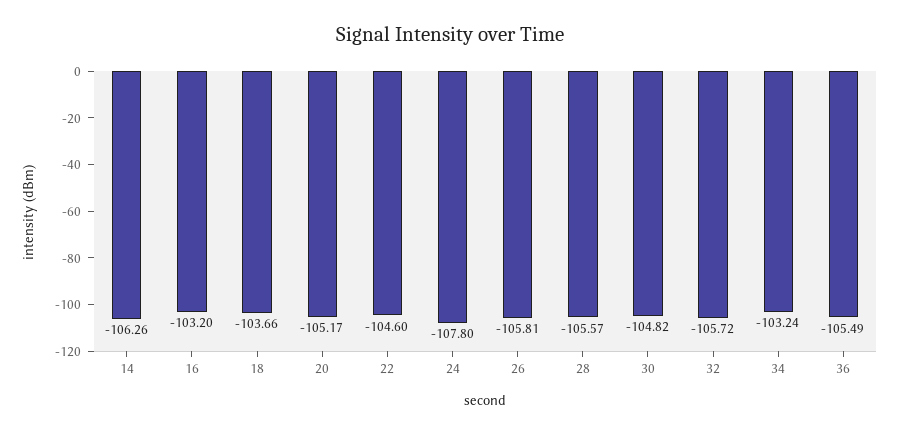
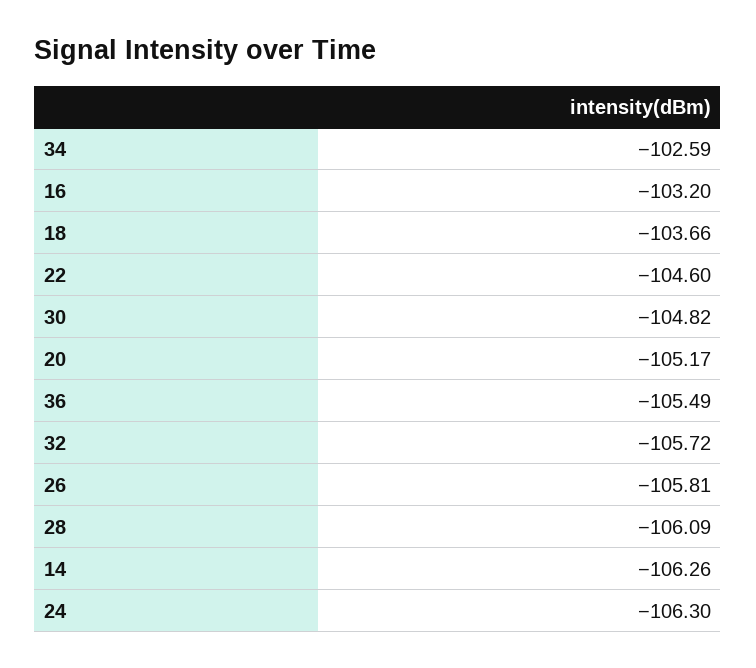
  {
    "14": -106.26,
    "16": -103.2,
    "18": -103.66,
    "20": -105.17,
    "22": -104.6,
-   "24": -107.8,
+   "24": -106.3,
    "26": -105.81,
-   "28": -105.57,
+   "28": -106.09,
    "30": -104.82,
    "32": -105.72,
-   "34": -103.24,
+   "34": -102.59,
    "36": -105.49
  }

